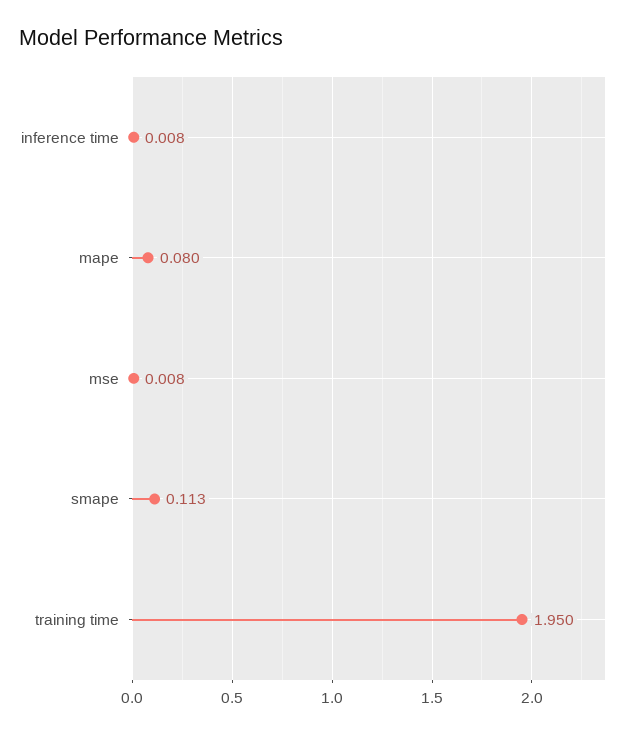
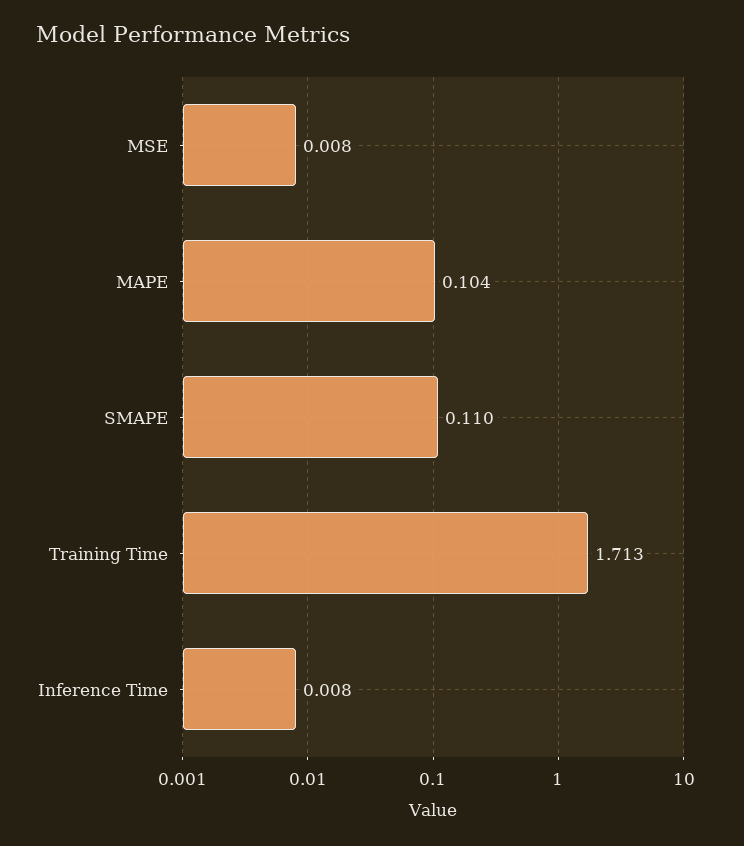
  {
    "inference time": 0.008,
-   "mape": 0.08,
+   "mape": 0.104,
    "mse": 0.008,
-   "smape": 0.113,
+   "smape": 0.11,
-   "training time": 1.95
+   "training time": 1.713
  }

